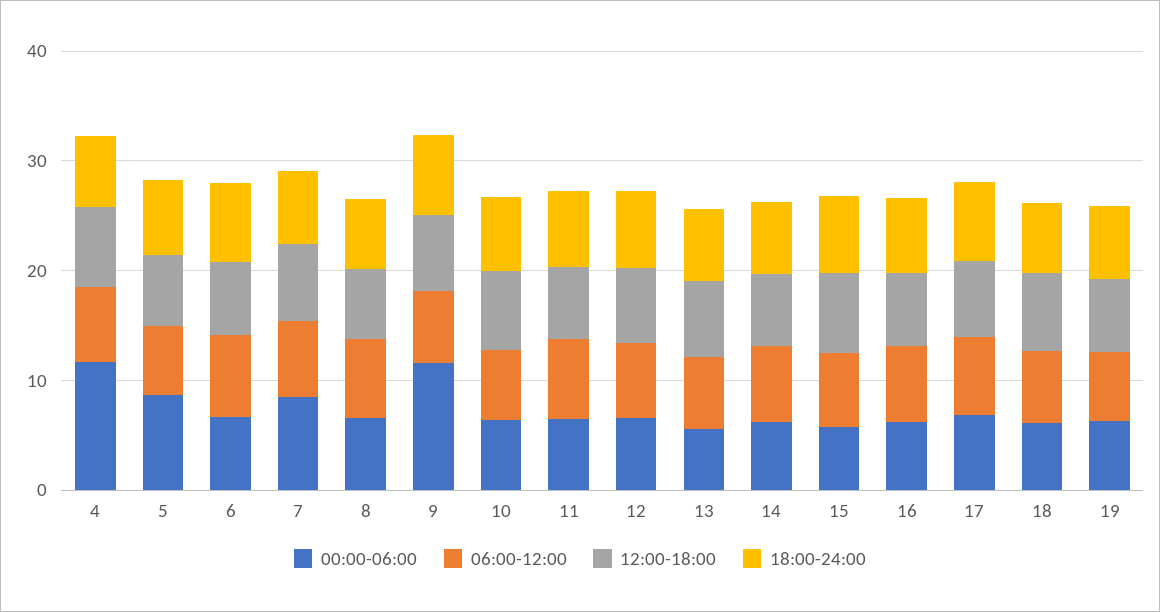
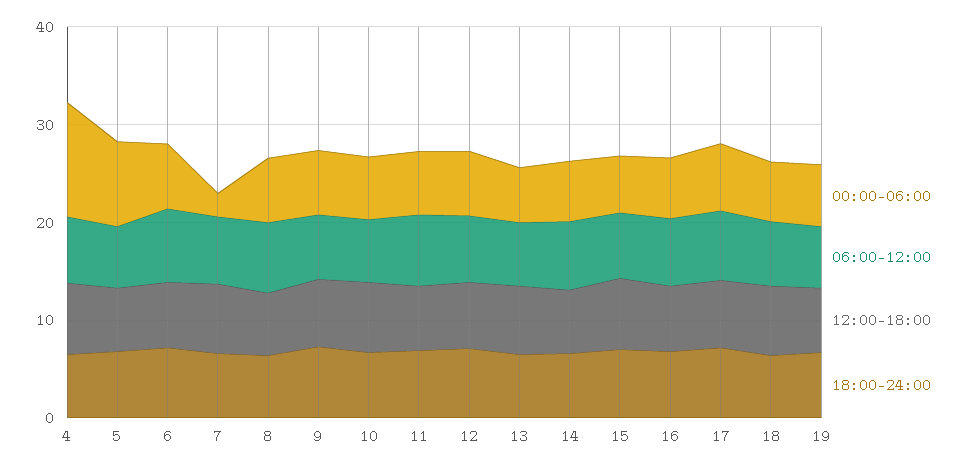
  {
    "00:00-06:00": {
      "4": 12,
      "5": 8,
      "6": 6,
-     "7": 8,
+     "7": 2,
      "8": 6,
-     "9": 12,
+     "9": 6,
      "10": 6,
      "11": 6,
      "12": 6,
      "13": 6,
      "14": 6,
      "15": 6,
      "16": 6,
      "17": 6,
      "18": 6,
      "19": 6
    },
    "06:00-12:00": {
      "4": 6,
      "5": 6,
      "6": 8,
      "7": 6,
      "8": 8,
      "9": 6,
      "10": 6,
      "11": 8,
      "12": 6,
      "13": 6,
      "14": 8,
      "15": 6,
      "16": 6,
      "17": 8,
      "18": 6,
      "19": 6
    },
    "12:00-18:00": {
      "4": 8,
      "5": 6,
      "6": 6,
      "7": 8,
      "8": 6,
      "9": 6,
      "10": 8,
      "11": 6,
      "12": 6,
      "13": 8,
      "14": 6,
      "15": 8,
      "16": 6,
      "17": 6,
      "18": 8,
      "19": 6
    },
    "18:00-24:00": {
      "4": 6,
      "5": 6,
      "6": 8,
      "7": 6,
      "8": 6,
      "9": 8,
      "10": 6,
      "11": 6,
      "12": 8,
      "13": 6,
      "14": 6,
      "15": 8,
      "16": 6,
      "17": 8,
      "18": 6,
      "19": 6
    }
  }

